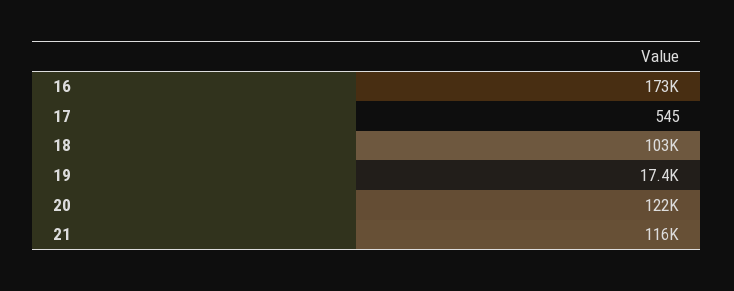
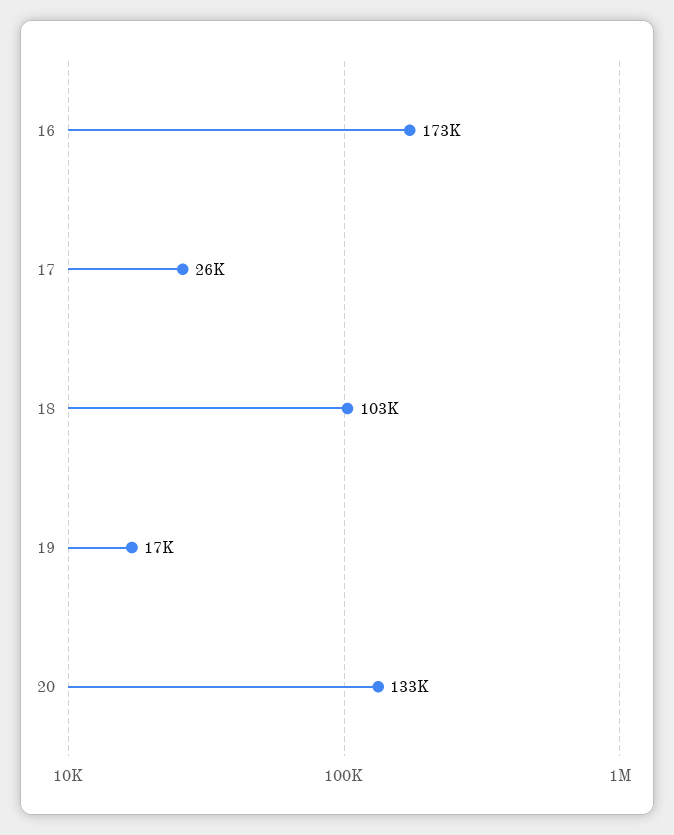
  {
    "16": 173000,
-   "17": 545,
+   "17": 26000,
    "18": 103000,
    "19": 17400,
-   "20": 122000,
+   "20": 133000
-   "21": 116000
  }

